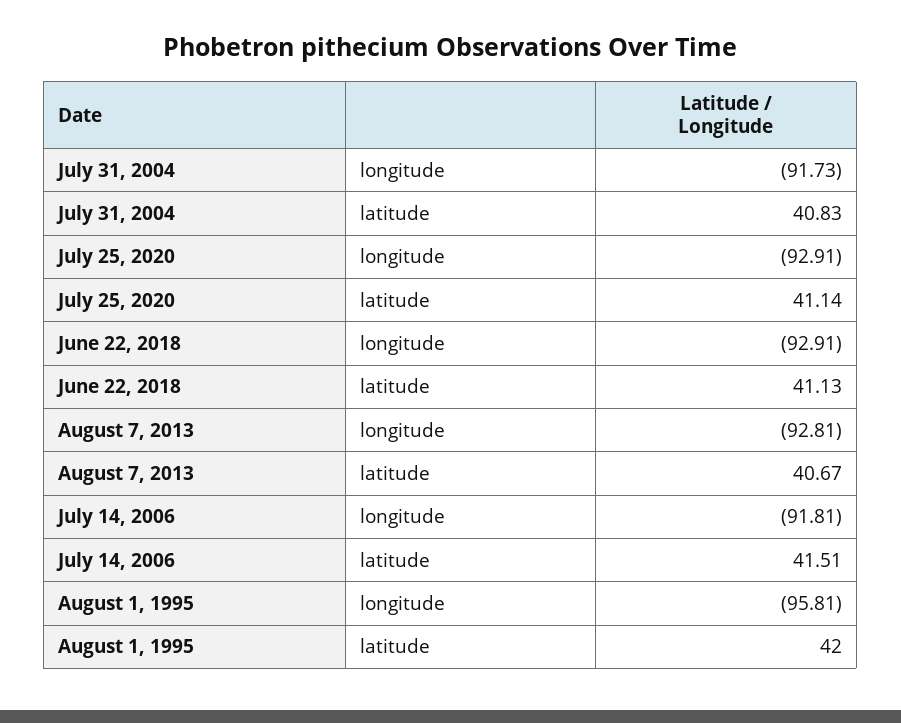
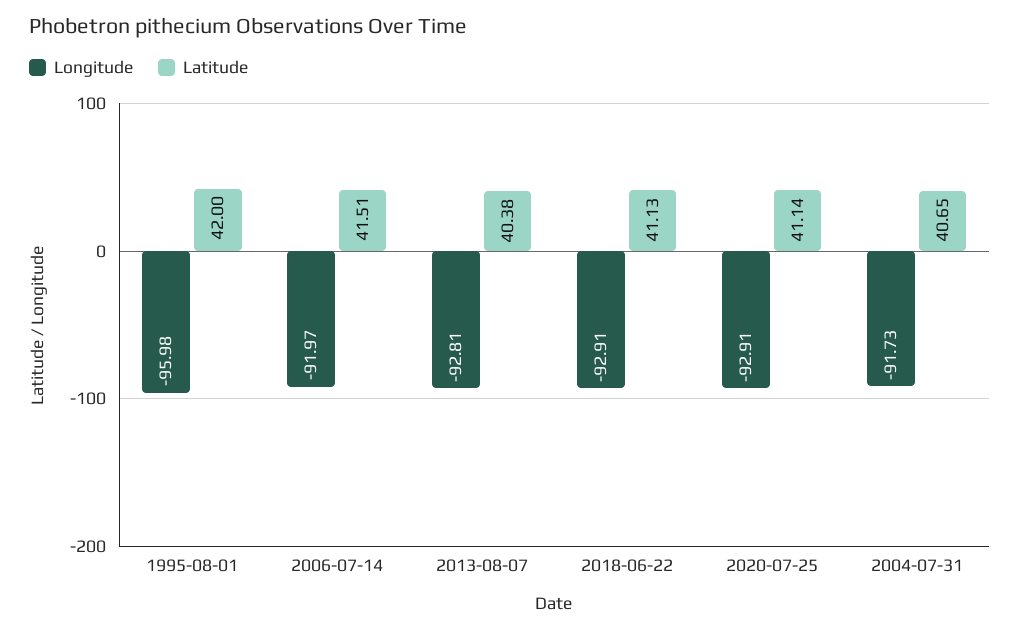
  {
    "longitude": {
      "July 31, 2004": -91.73,
      "July 25, 2020": -92.91,
      "June 22, 2018": -92.91,
      "August 7, 2013": -92.81,
-     "July 14, 2006": -91.81,
+     "July 14, 2006": -91.97,
-     "August 1, 1995": -95.81
+     "August 1, 1995": -95.98
    },
    "latitude": {
-     "July 31, 2004": 40.83,
+     "July 31, 2004": 40.65,
      "July 25, 2020": 41.14,
      "June 22, 2018": 41.13,
-     "August 7, 2013": 40.67,
+     "August 7, 2013": 40.38,
      "July 14, 2006": 41.51,
      "August 1, 1995": 42
    }
  }

